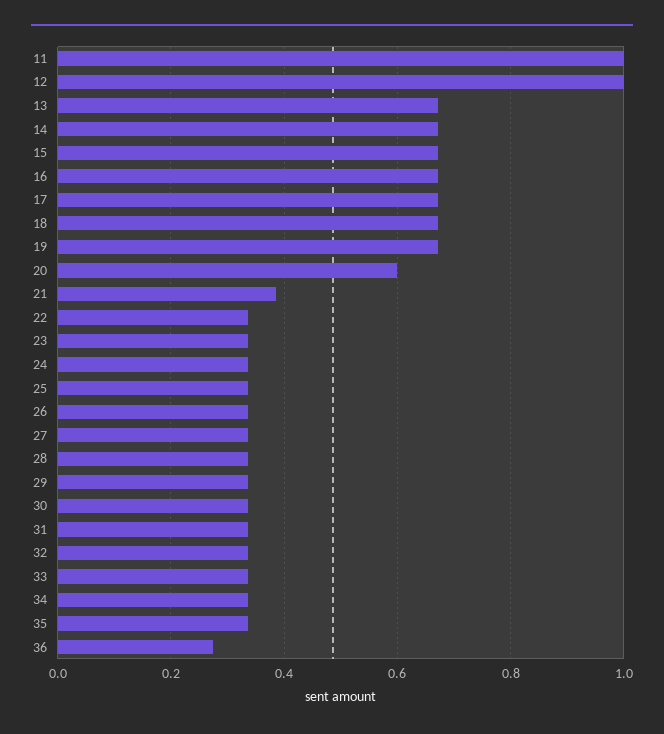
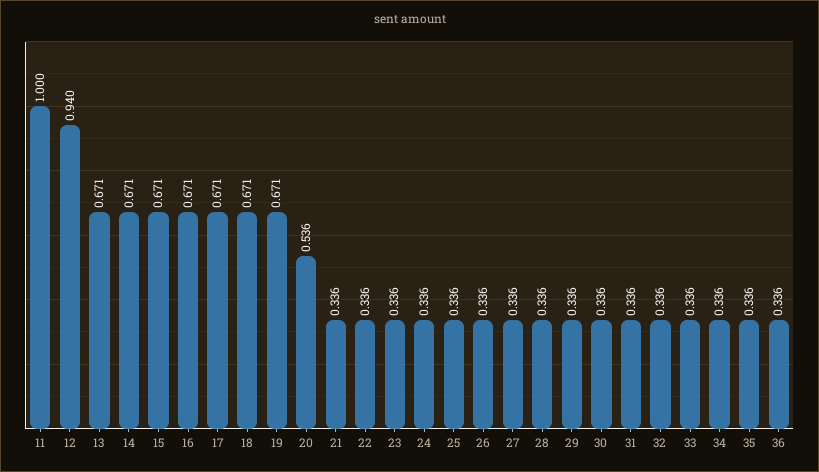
  {
    "11": 1,
-   "12": 1,
+   "12": 0.94,
    "13": 0.671,
    "14": 0.671,
    "15": 0.671,
    "16": 0.671,
    "17": 0.671,
    "18": 0.671,
    "19": 0.671,
-   "20": 0.6,
+   "20": 0.536,
-   "21": 0.38,
+   "21": 0.336,
    "22": 0.336,
    "23": 0.336,
    "24": 0.336,
    "25": 0.336,
    "26": 0.336,
    "27": 0.336,
    "28": 0.336,
    "29": 0.336,
    "30": 0.336,
    "31": 0.336,
    "32": 0.336,
    "33": 0.336,
    "34": 0.336,
    "35": 0.336,
-   "36": 0.28
+   "36": 0.336
  }

